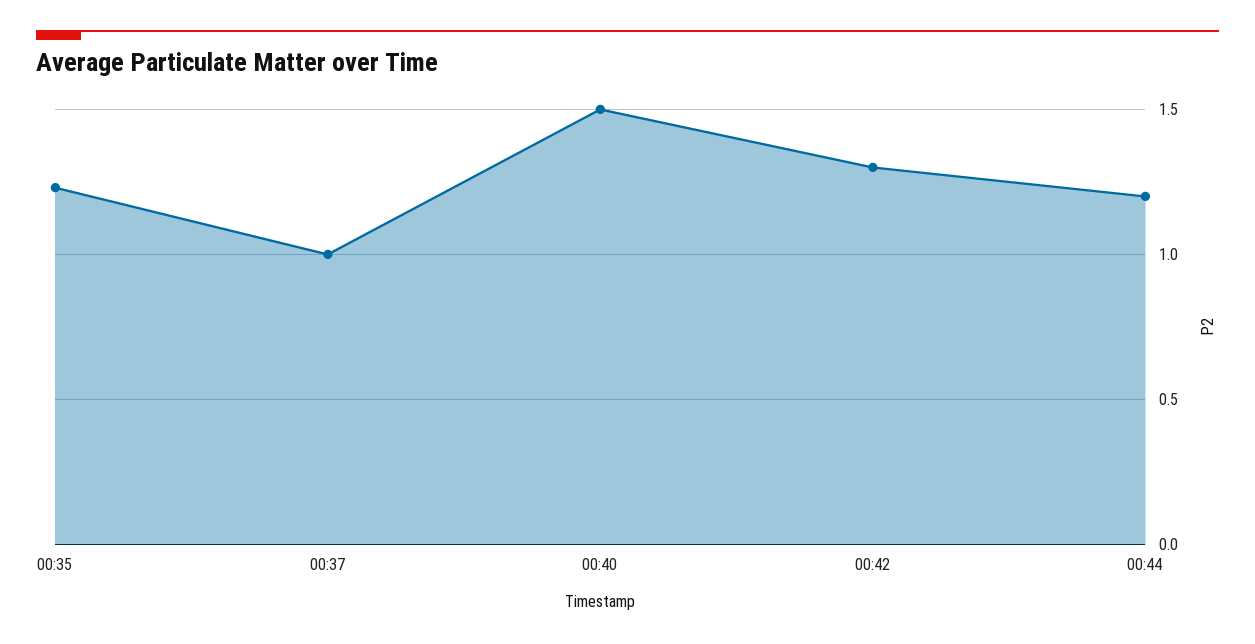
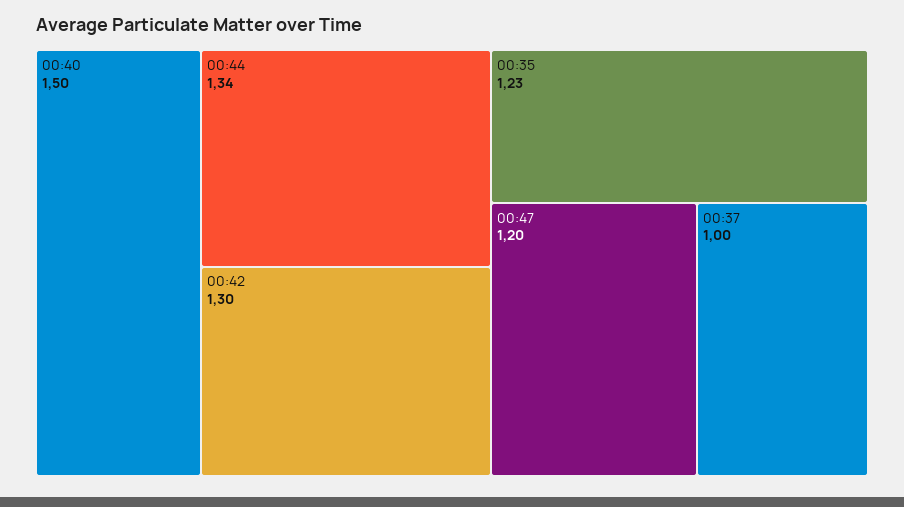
  {
    "00:35": 1.23,
    "00:37": 1,
    "00:40": 1.5,
    "00:42": 1.3,
-   "00:44": 1.2
+   "00:44": 1.34,
+   "00:47": 1.2
  }

